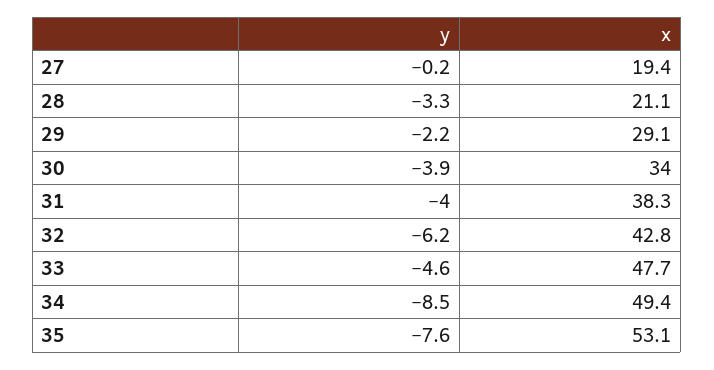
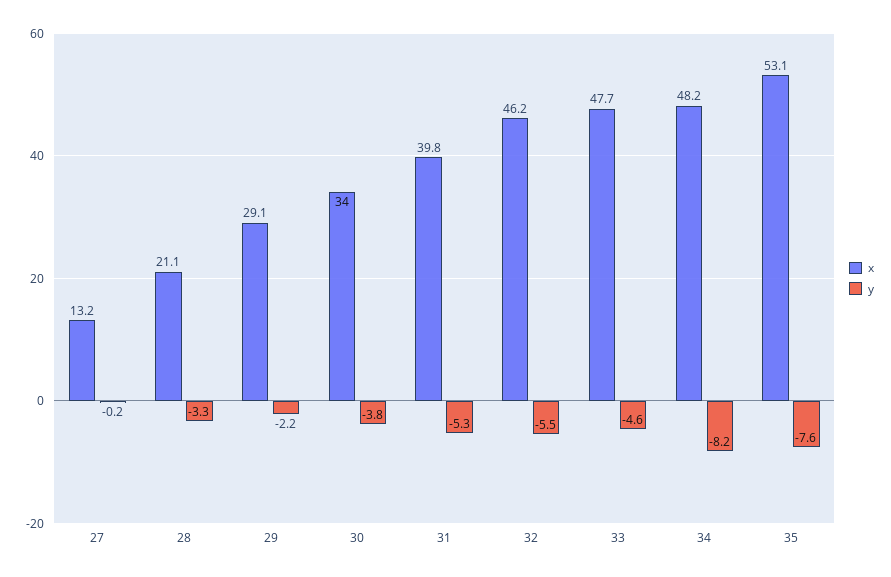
  {
    "y": {
      "27": -0.2,
      "28": -3.3,
      "29": -2.2,
-     "30": -3.9,
+     "30": -3.8,
-     "31": -4,
+     "31": -5.3,
-     "32": -6.2,
+     "32": -5.5,
      "33": -4.6,
-     "34": -8.5,
+     "34": -8.2,
      "35": -7.6
    },
    "x": {
-     "27": 19.4,
+     "27": 13.2,
      "28": 21.1,
      "29": 29.1,
      "30": 34,
-     "31": 38.3,
+     "31": 39.8,
-     "32": 42.8,
+     "32": 46.2,
      "33": 47.7,
-     "34": 49.4,
+     "34": 48.2,
      "35": 53.1
    }
  }

